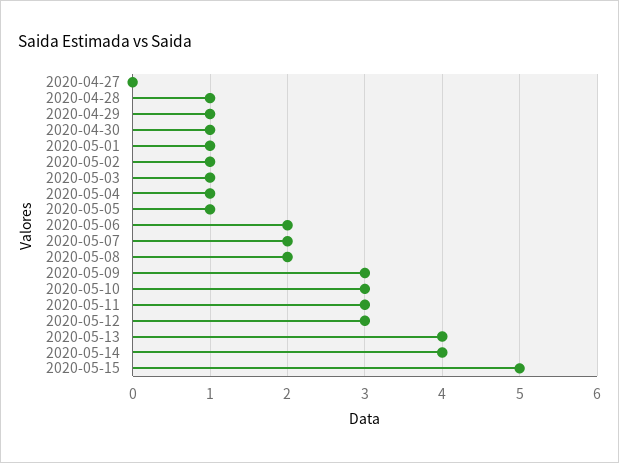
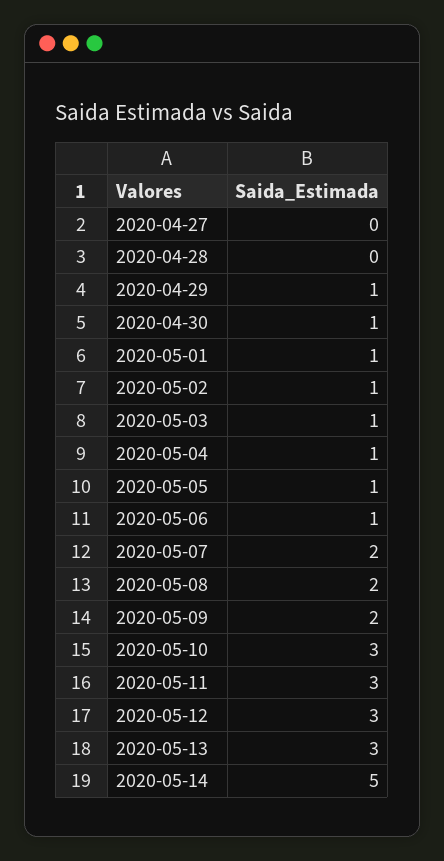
  {
    "2020-04-27": 0,
-   "2020-04-28": 1,
+   "2020-04-28": 0,
    "2020-04-29": 1,
    "2020-04-30": 1,
    "2020-05-01": 1,
    "2020-05-02": 1,
    "2020-05-03": 1,
    "2020-05-04": 1,
    "2020-05-05": 1,
-   "2020-05-06": 2,
+   "2020-05-06": 1,
    "2020-05-07": 2,
    "2020-05-08": 2,
-   "2020-05-09": 3,
+   "2020-05-09": 2,
    "2020-05-10": 3,
    "2020-05-11": 3,
    "2020-05-12": 3,
-   "2020-05-13": 4,
+   "2020-05-13": 3,
-   "2020-05-14": 4,
+   "2020-05-14": 5
-   "2020-05-15": 5
  }

